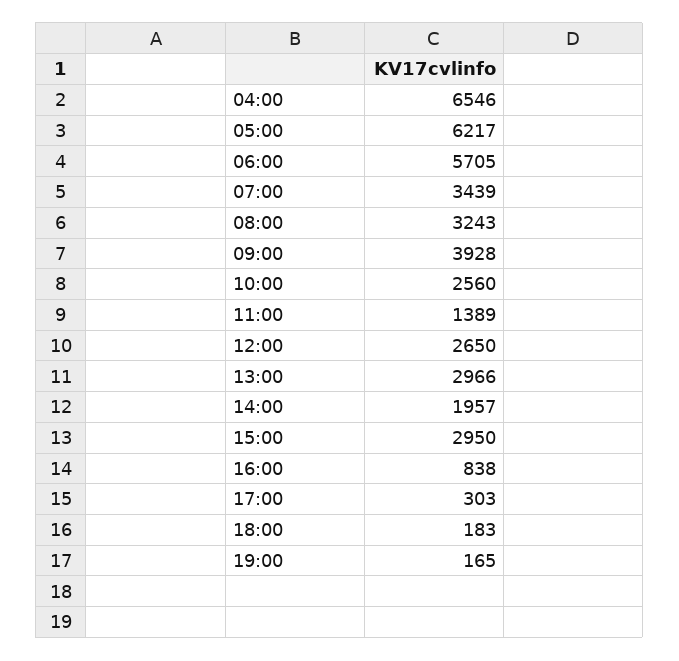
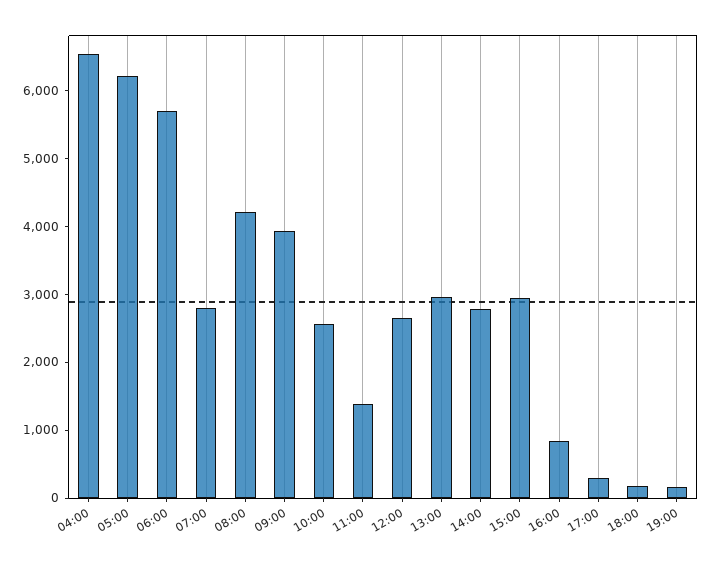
  {
    "04:00": 6546,
    "05:00": 6217,
    "06:00": 5705,
-   "07:00": 3439,
+   "07:00": 2800,
-   "08:00": 3243,
+   "08:00": 4200,
    "09:00": 3928,
    "10:00": 2560,
    "11:00": 1389,
    "12:00": 2650,
    "13:00": 2966,
-   "14:00": 1957,
+   "14:00": 2800,
    "15:00": 2950,
    "16:00": 838,
    "17:00": 303,
    "18:00": 183,
    "19:00": 165
  }

